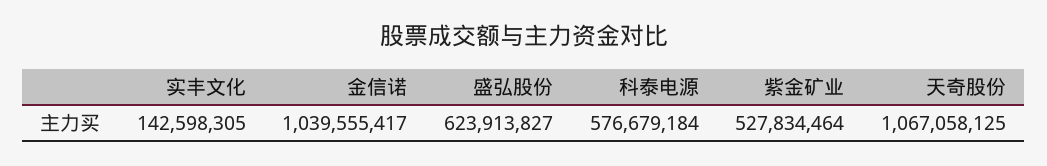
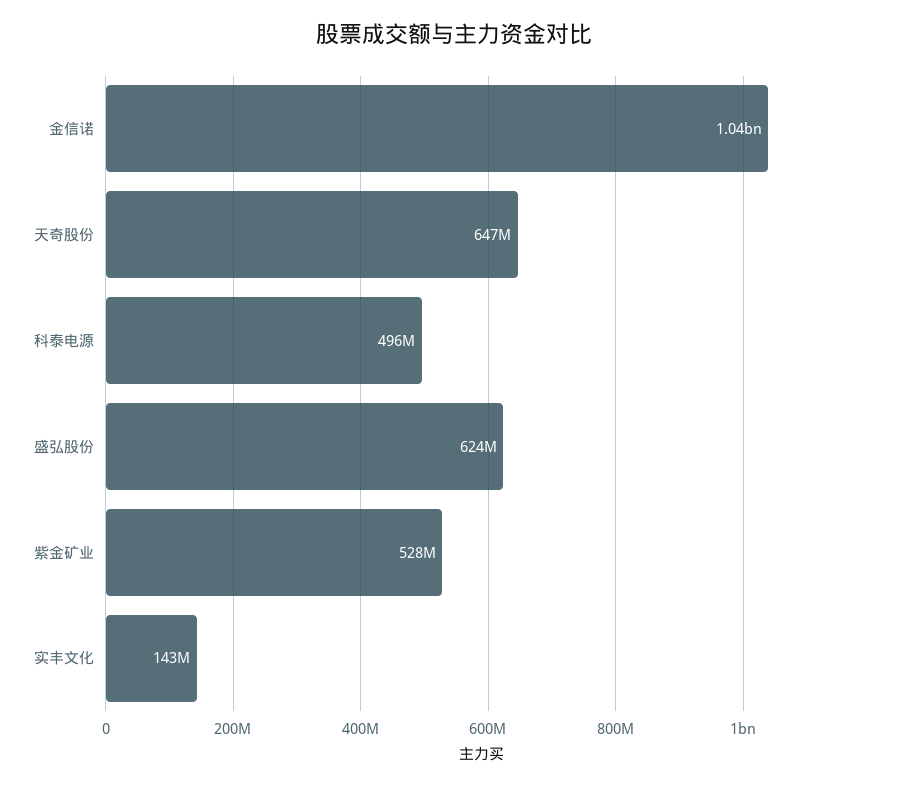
  {
    "实丰文化": 142598305,
    "金信诺": 1039555417,
    "盛弘股份": 623913827,
-   "科泰电源": 576679184,
+   "科泰电源": 496000000,
    "紫金矿业": 527834464,
-   "天奇股份": 1067058125
+   "天奇股份": 647000000
  }

